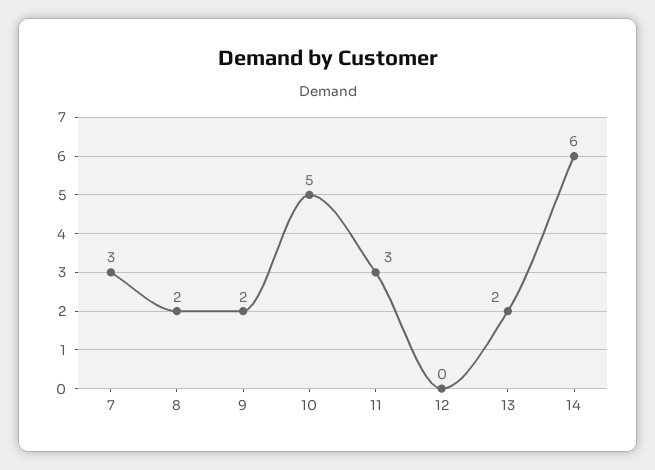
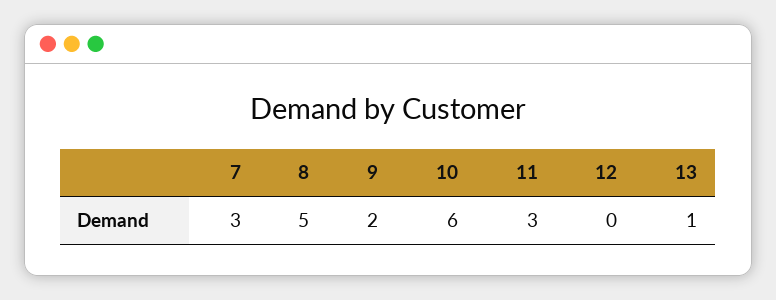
  {
    "7": 3,
-   "8": 2,
+   "8": 5,
    "9": 2,
-   "10": 5,
+   "10": 6,
    "11": 3,
    "12": 0,
-   "13": 2,
+   "13": 1
-   "14": 6
  }

